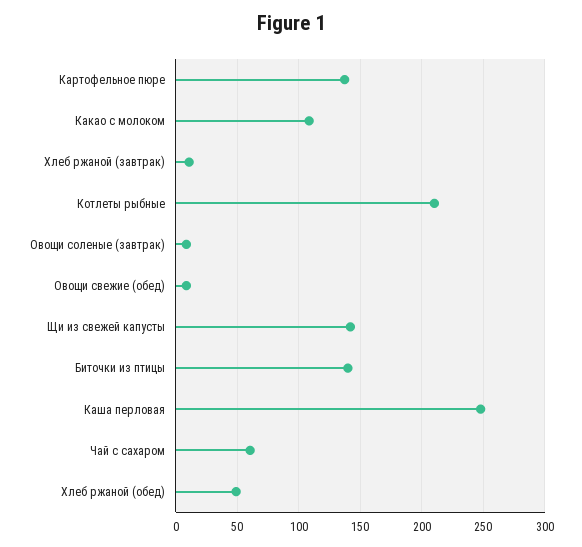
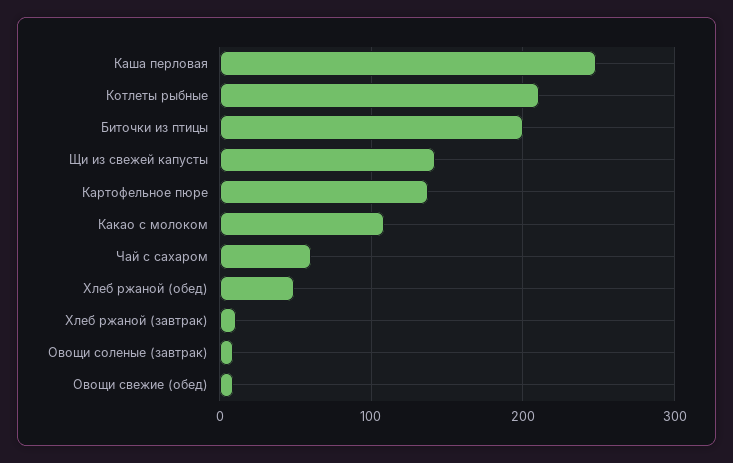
  {
    "Картофельное пюре": 135,
    "Какао с молоком": 110,
    "Хлеб ржаной (завтрак)": 10,
    "Котлеты рыбные": 210,
    "Овощи соленые (завтрак)": 10,
    "Овощи свежие (обед)": 10,
    "Щи из свежей капусты": 140,
-   "Биточки из птицы": 140,
+   "Биточки из птицы": 200,
    "Каша перловая": 250,
    "Чай с сахаром": 60,
    "Хлеб ржаной (обед)": 50
  }

